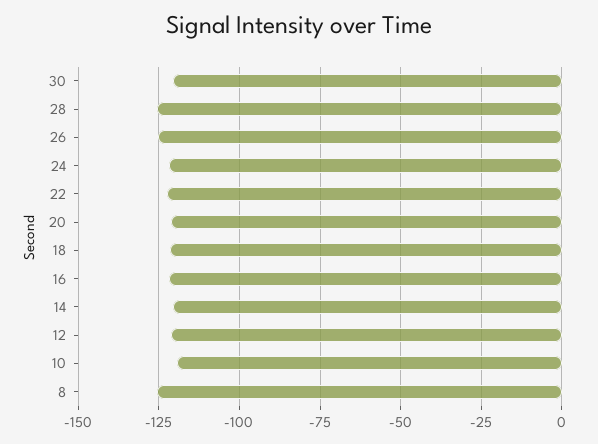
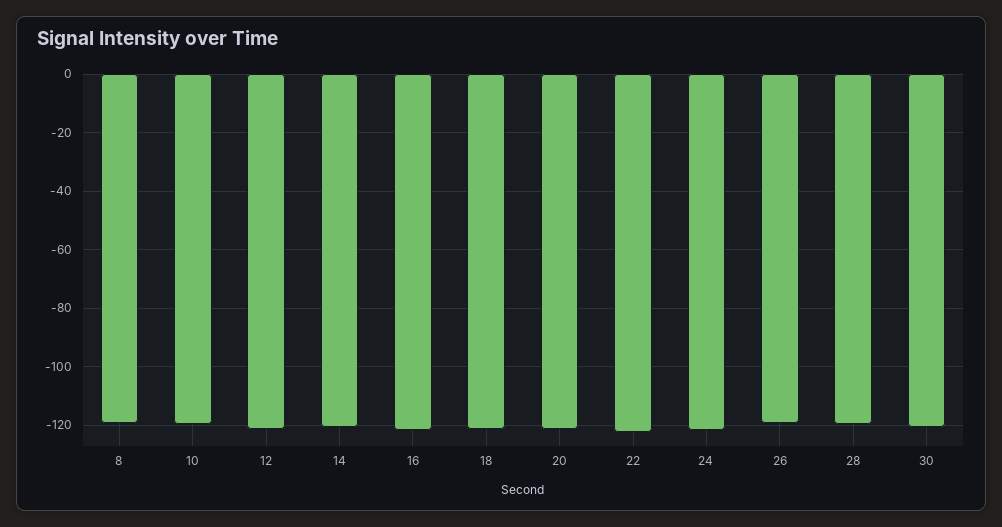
  {
    "30": -120,
-   "28": -125,
+   "28": -120,
-   "26": -125,
+   "26": -120,
    "24": -122.5,
    "22": -122.5,
    "20": -122.5,
    "18": -122.5,
    "16": -122.5,
    "14": -120,
    "12": -120,
    "10": -120,
-   "8": -125
+   "8": -120
  }

